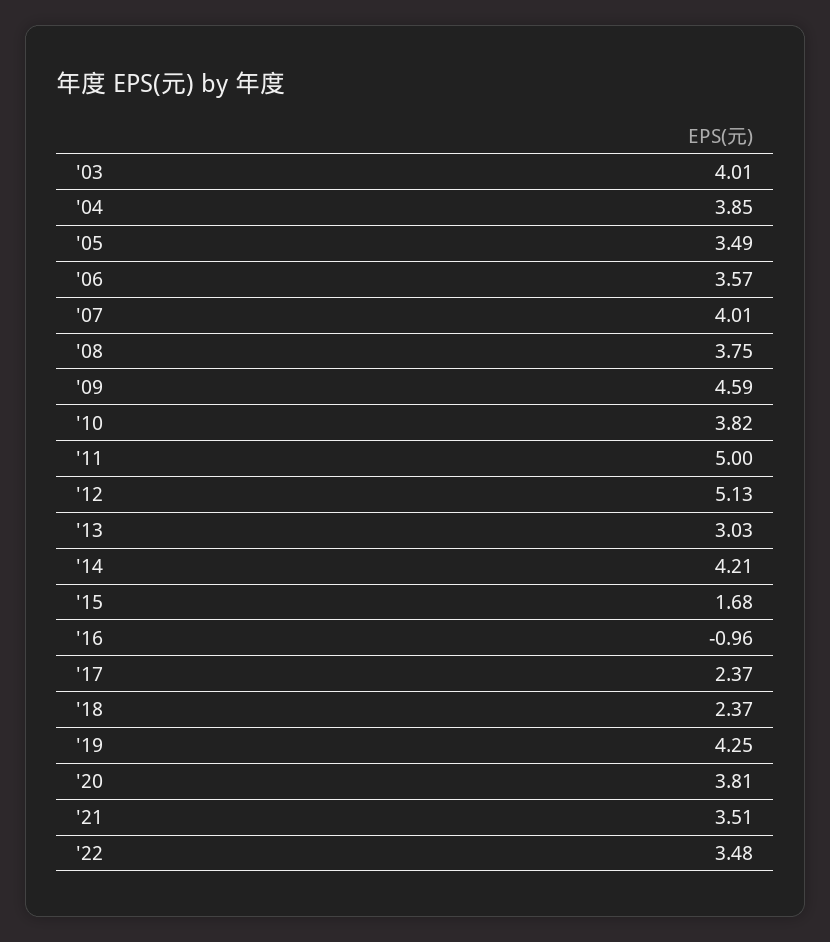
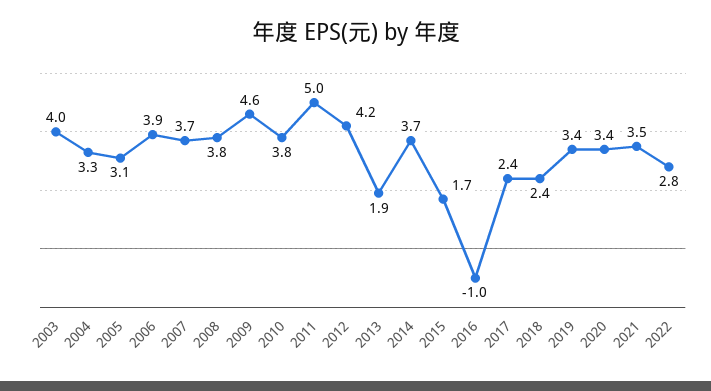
  {
    "'03": 4.01,
-   "'04": 3.85,
+   "'04": 3.3,
-   "'05": 3.49,
+   "'05": 3.1,
-   "'06": 3.57,
+   "'06": 3.9,
-   "'07": 4.01,
+   "'07": 3.7,
    "'08": 3.75,
    "'09": 4.59,
    "'10": 3.82,
    "'11": 5,
-   "'12": 5.13,
+   "'12": 4.2,
-   "'13": 3.03,
+   "'13": 1.9,
-   "'14": 4.21,
+   "'14": 3.7,
    "'15": 1.68,
    "'16": -0.96,
    "'17": 2.37,
    "'18": 2.37,
-   "'19": 4.25,
+   "'19": 3.4,
-   "'20": 3.81,
+   "'20": 3.4,
    "'21": 3.51,
-   "'22": 3.48
+   "'22": 2.8
  }

